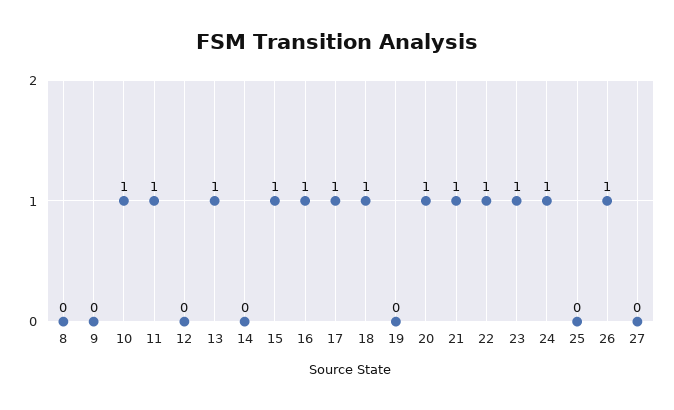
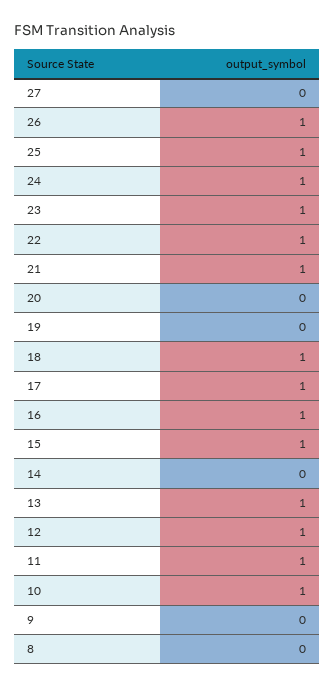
  {
    "8": 0,
    "9": 0,
    "10": 1,
    "11": 1,
-   "12": 0,
+   "12": 1,
    "13": 1,
    "14": 0,
    "15": 1,
    "16": 1,
    "17": 1,
    "18": 1,
    "19": 0,
-   "20": 1,
+   "20": 0,
    "21": 1,
    "22": 1,
    "23": 1,
    "24": 1,
-   "25": 0,
+   "25": 1,
    "26": 1,
    "27": 0
  }

